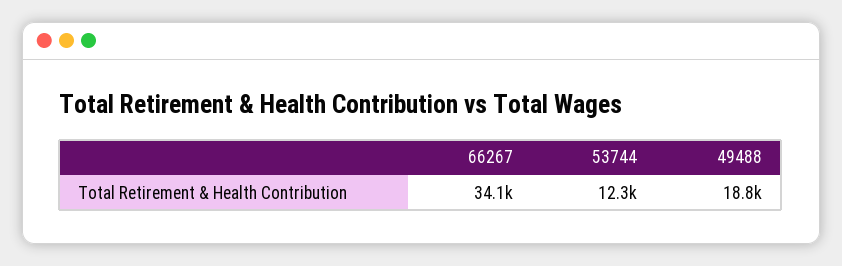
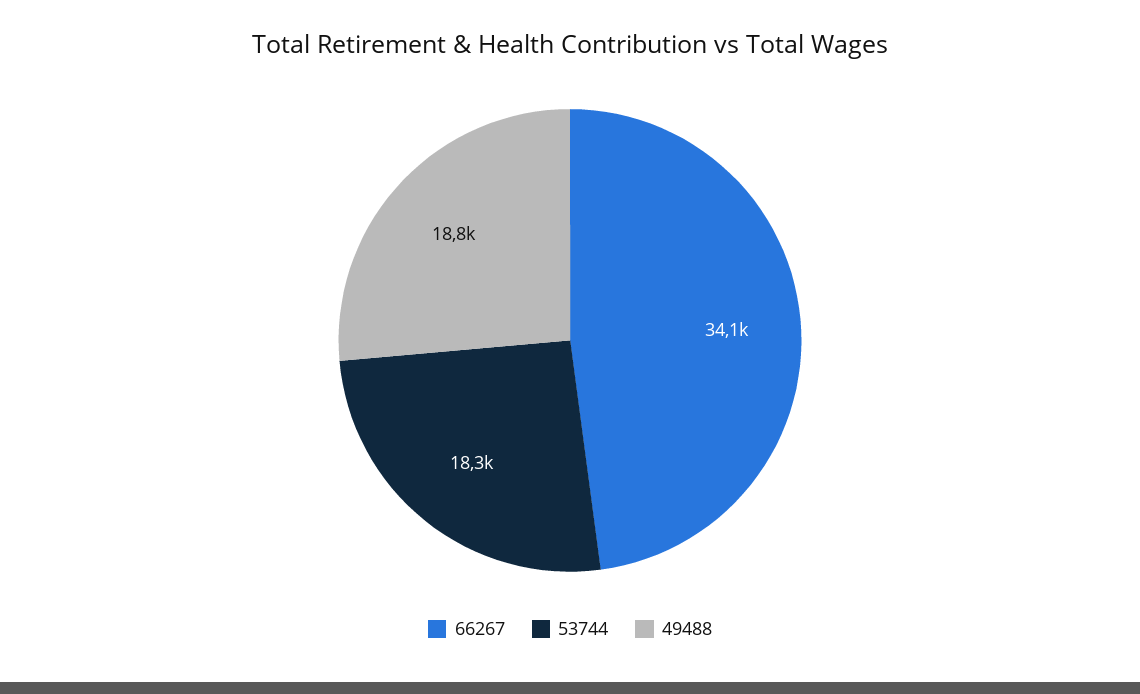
  {
    "66267": 34100,
-   "53744": 12300,
+   "53744": 18300,
    "49488": 18800
  }

